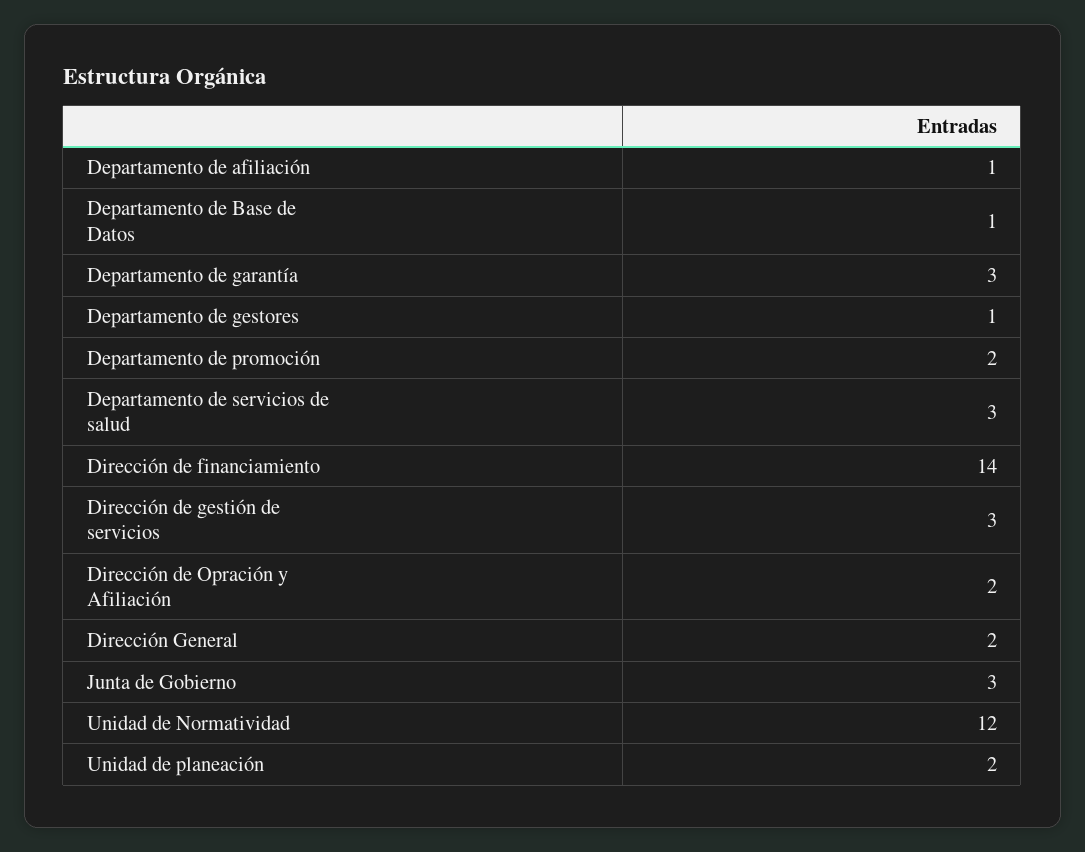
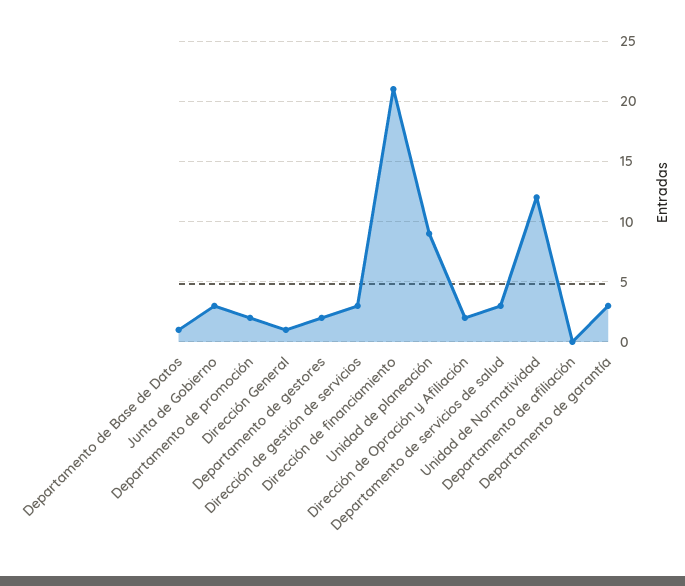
  {
-   "Departamento de afiliación": 1,
+   "Departamento de afiliación": 0,
    "Departamento de Base de Datos": 1,
    "Departamento de garantía": 3,
-   "Departamento de gestores": 1,
+   "Departamento de gestores": 2,
    "Departamento de promoción": 2,
    "Departamento de servicios de salud": 3,
-   "Dirección de financiamiento": 14,
+   "Dirección de financiamiento": 21,
    "Dirección de gestión de servicios": 3,
    "Dirección de Opración y Afiliación": 2,
-   "Dirección General": 2,
+   "Dirección General": 1,
    "Junta de Gobierno": 3,
    "Unidad de Normatividad": 12,
-   "Unidad de planeación": 2
+   "Unidad de planeación": 9
  }

